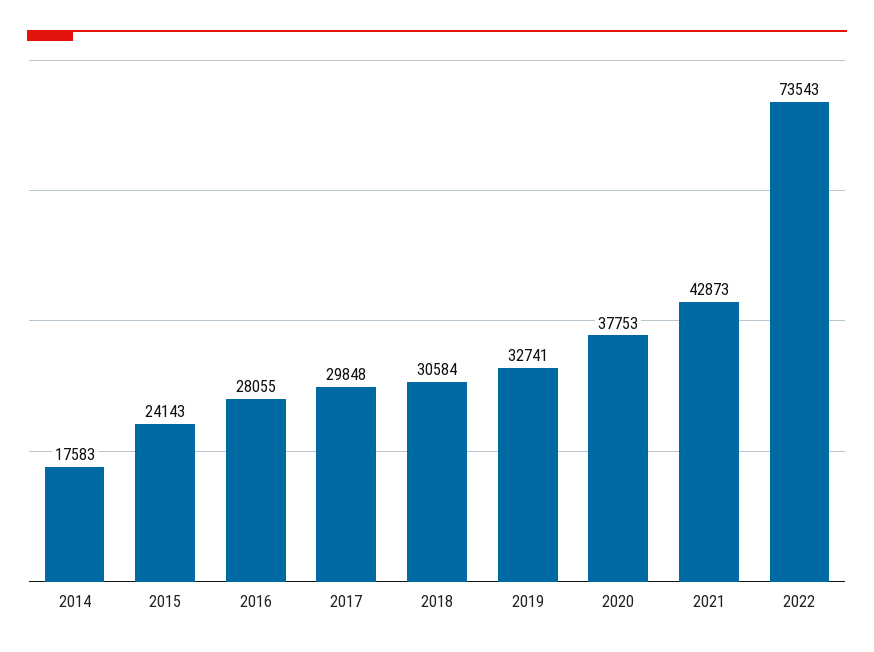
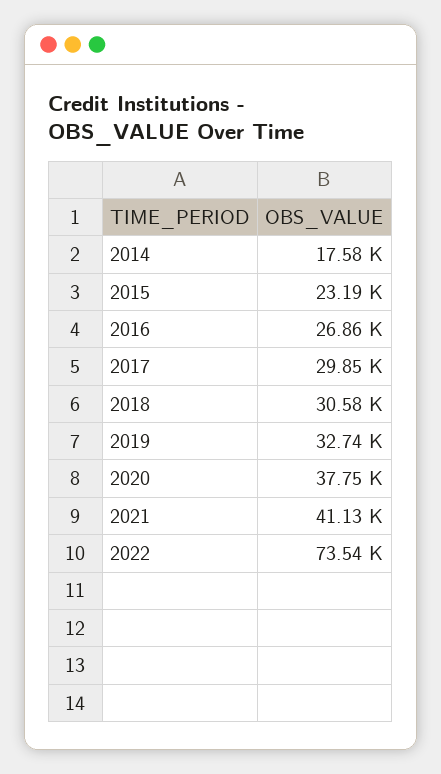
  {
    "2014": 17583,
-   "2015": 24143,
+   "2015": 23190,
-   "2016": 28055,
+   "2016": 26860,
    "2017": 29848,
    "2018": 30584,
    "2019": 32741,
    "2020": 37753,
-   "2021": 42873,
+   "2021": 41130,
    "2022": 73543
  }

